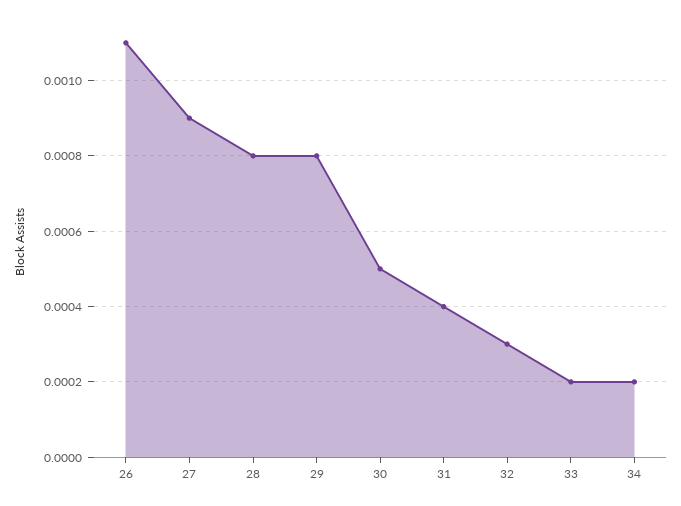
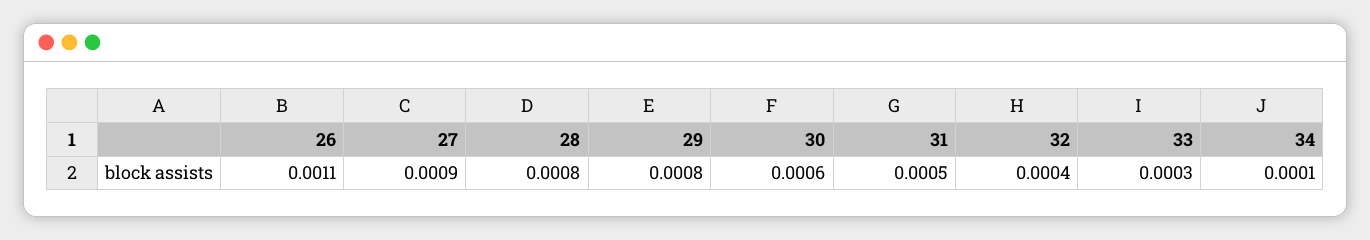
  {
    "26": 0.0011,
    "27": 0.0009,
    "28": 0.0008,
    "29": 0.0008,
-   "30": 0.0005,
+   "30": 0.0006,
-   "31": 0.0004,
+   "31": 0.0005,
-   "32": 0.0003,
+   "32": 0.0004,
-   "33": 0.0002,
+   "33": 0.0003,
-   "34": 0.0002
+   "34": 0.0001
  }

